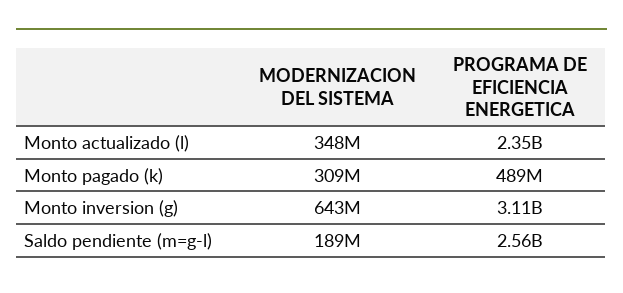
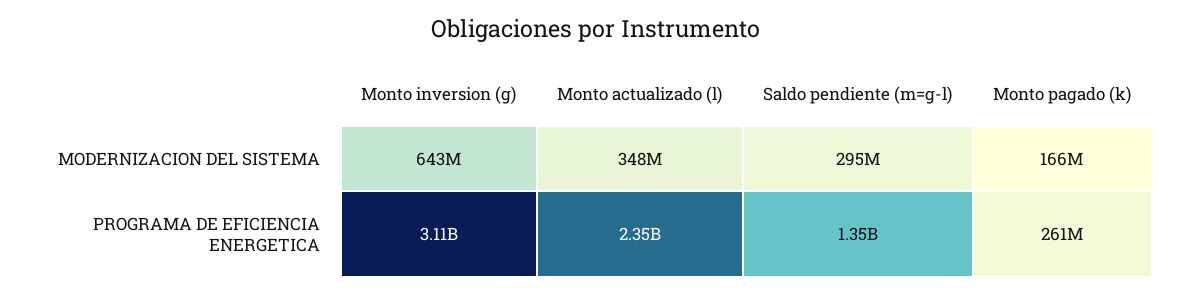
  {
    "MODERNIZACION DEL SISTEMA": {
      "Monto actualizado (l)": 348000000,
-     "Monto pagado (k)": 309000000,
+     "Monto pagado (k)": 166000000,
      "Monto inversion (g)": 643000000,
-     "Saldo pendiente (m=g-l)": 189000000
+     "Saldo pendiente (m=g-l)": 295000000
    },
    "PROGRAMA DE EFICIENCIA ENERGETICA": {
      "Monto actualizado (l)": 2350000000,
-     "Monto pagado (k)": 489000000,
+     "Monto pagado (k)": 261000000,
      "Monto inversion (g)": 3110000000,
-     "Saldo pendiente (m=g-l)": 2560000000
+     "Saldo pendiente (m=g-l)": 1350000000
    }
  }

